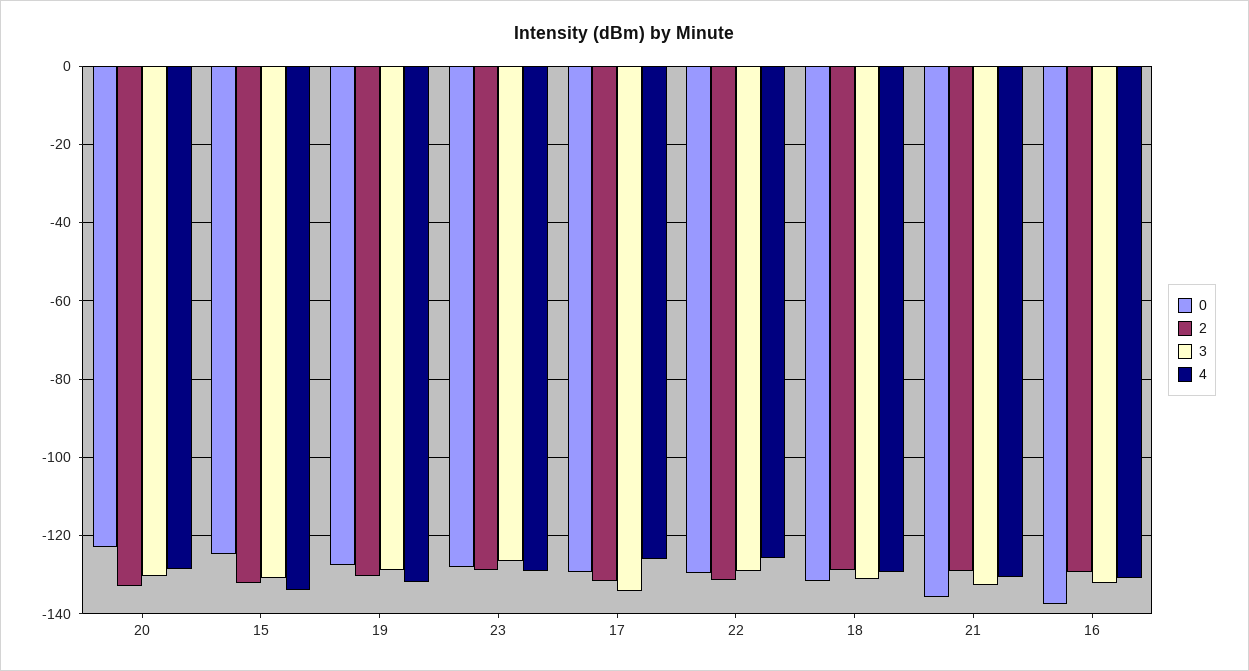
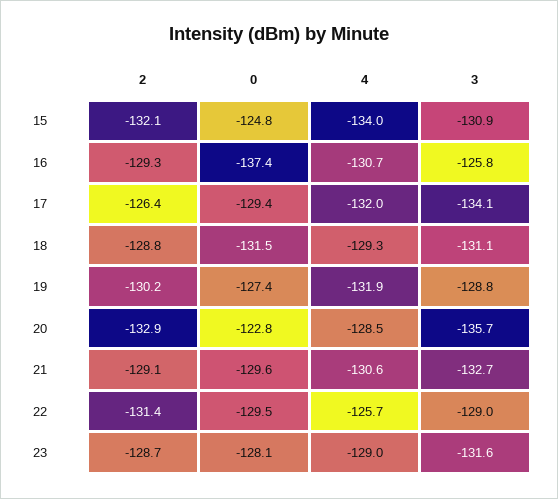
  {
    "0": {
      "20": -122.8,
      "15": -124.8,
      "19": -127.4,
      "23": -128.1,
      "17": -129.4,
      "22": -129.5,
      "18": -131.5,
-     "21": -136,
+     "21": -129.6,
      "16": -137.4
    },
    "2": {
      "20": -132.9,
      "15": -132.1,
      "19": -130.2,
      "23": -128.7,
-     "17": -132,
+     "17": -126.4,
      "22": -131.4,
      "18": -128.8,
      "21": -129.1,
      "16": -129.3
    },
    "3": {
-     "20": -130,
+     "20": -135.7,
      "15": -130.9,
      "19": -128.8,
-     "23": -126,
+     "23": -131.6,
      "17": -134.1,
      "22": -129,
      "18": -131.1,
      "21": -132.7,
-     "16": -132
+     "16": -125.8
    },
    "4": {
      "20": -128.5,
      "15": -134,
      "19": -131.9,
      "23": -129,
-     "17": -126,
+     "17": -132,
      "22": -125.7,
      "18": -129.3,
      "21": -130.6,
      "16": -130.7
    }
  }

